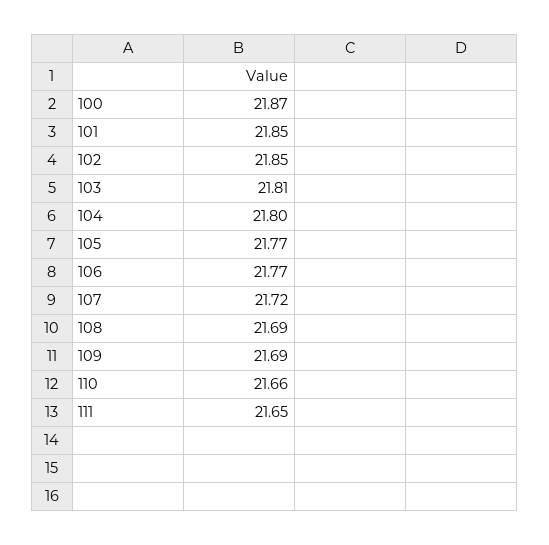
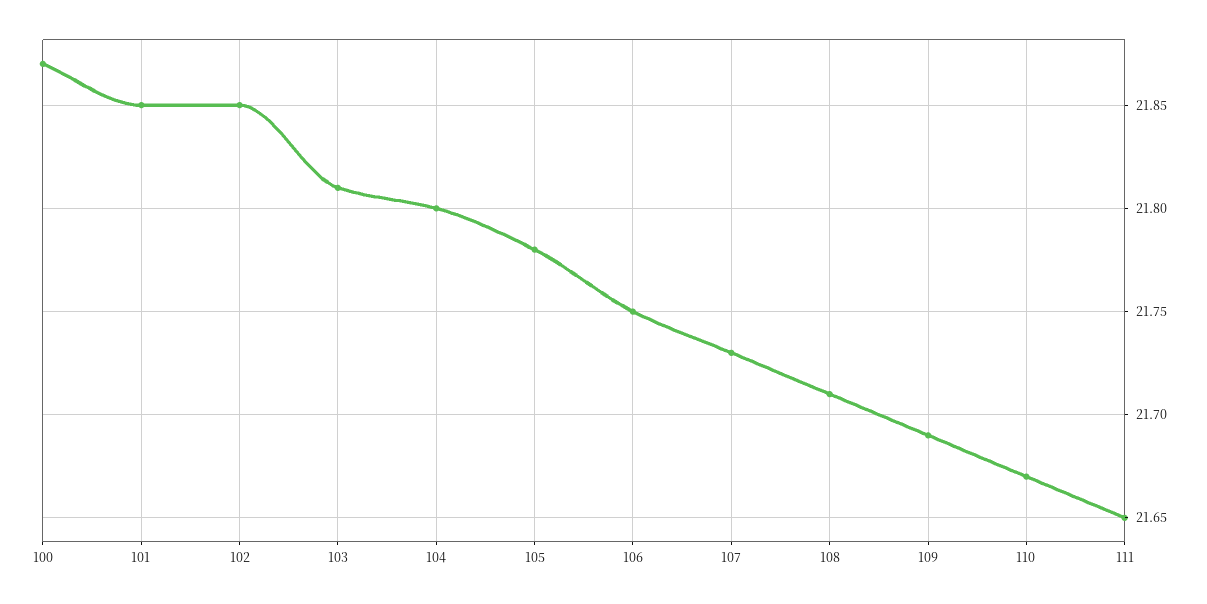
  {
    "100": 21.87,
    "101": 21.85,
    "102": 21.85,
    "103": 21.81,
    "104": 21.8,
-   "105": 21.77,
+   "105": 21.78,
-   "106": 21.77,
+   "106": 21.75,
-   "107": 21.72,
+   "107": 21.73,
-   "108": 21.69,
+   "108": 21.71,
    "109": 21.69,
-   "110": 21.66,
+   "110": 21.67,
    "111": 21.65
  }

